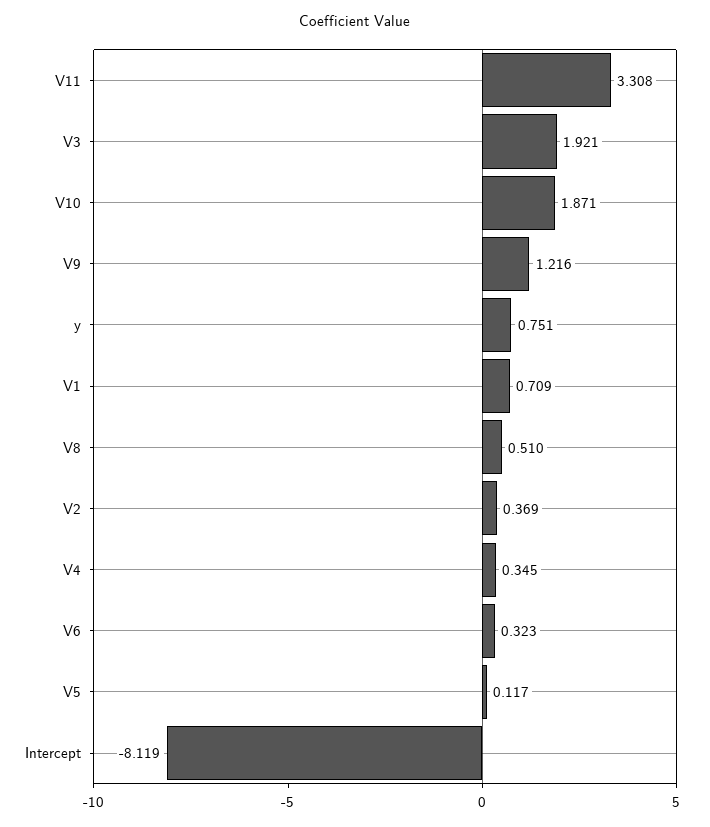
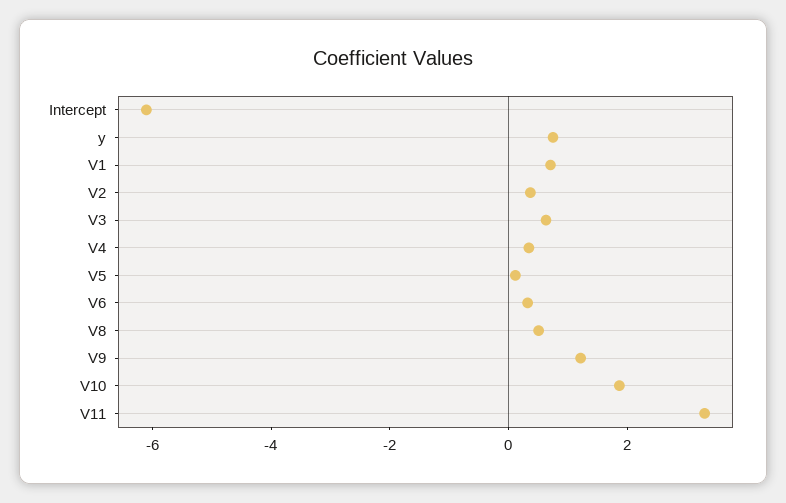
  {
    "V11": 3.308,
-   "V3": 1.921,
+   "V3": 0.5,
    "V10": 1.871,
    "V9": 1.216,
    "y": 0.751,
    "V1": 0.709,
    "V8": 0.51,
    "V2": 0.369,
    "V4": 0.345,
    "V6": 0.323,
    "V5": 0.117,
-   "Intercept": -8.119
+   "Intercept": -6
  }

